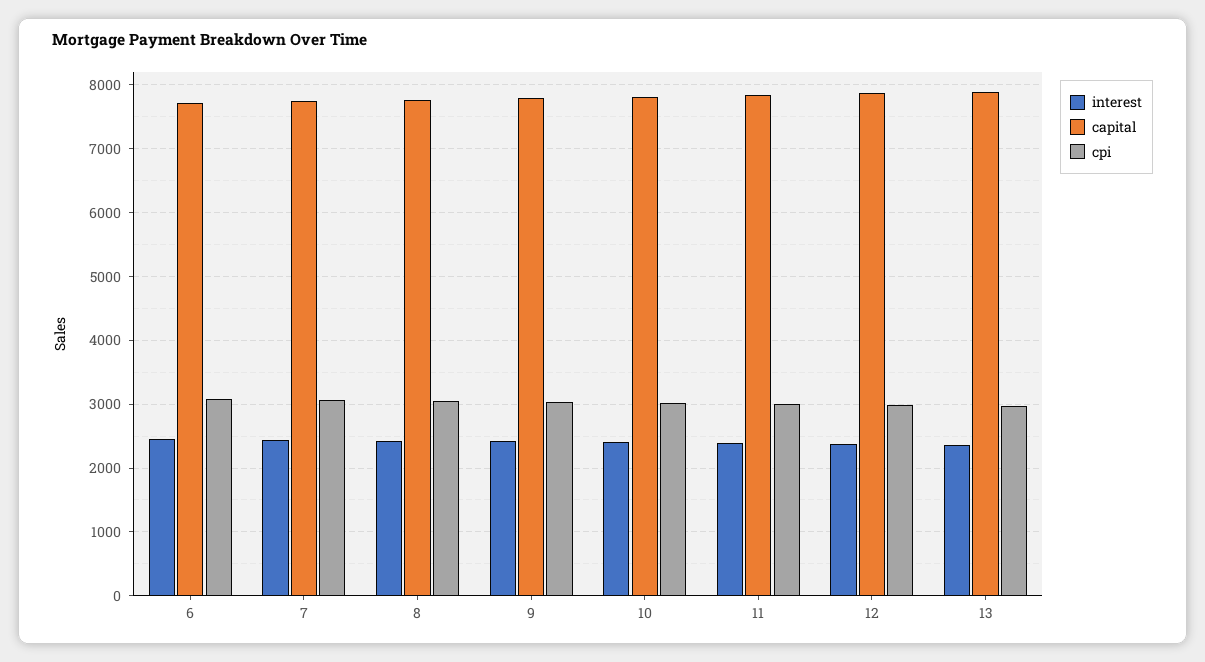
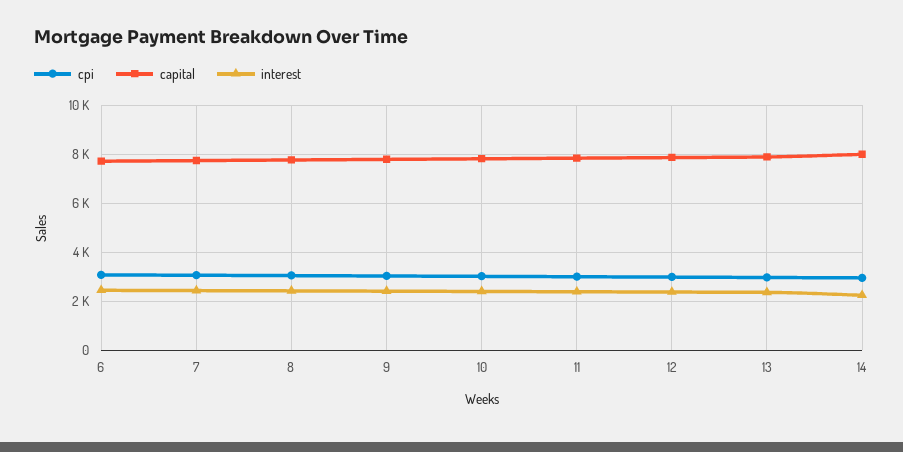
  {
    "interest": {
      "6": 2500,
      "7": 2400,
      "8": 2400,
      "9": 2400,
      "10": 2400,
      "11": 2400,
      "12": 2400,
-     "13": 2400
+     "13": 2400,
+     "14": 2250
    },
    "capital": {
      "6": 7700,
      "7": 7700,
      "8": 7800,
      "9": 7800,
      "10": 7800,
      "11": 7800,
      "12": 7900,
-     "13": 7900
+     "13": 7900,
+     "14": 8000
    },
    "cpi": {
      "6": 3100,
      "7": 3100,
      "8": 3100,
      "9": 3000,
      "10": 3000,
      "11": 3000,
      "12": 3000,
-     "13": 3000
+     "13": 3000,
+     "14": 3000
    }
  }

